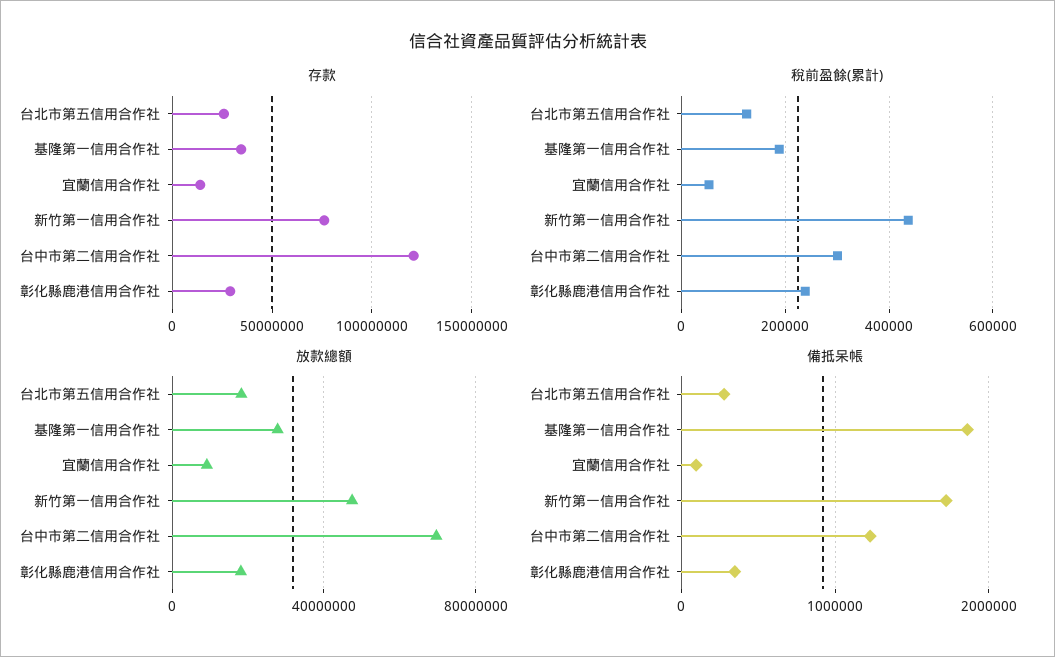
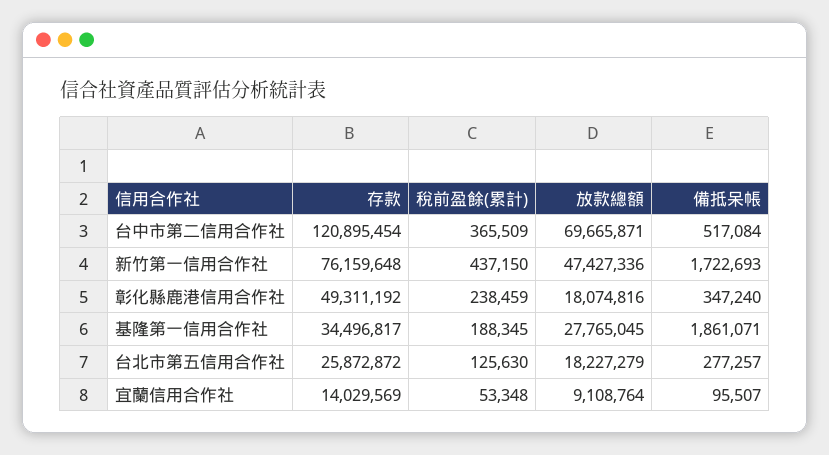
  {
    "存款": {
      "台北市第五信用合作社": 25872872,
      "基隆第一信用合作社": 34496817,
      "宜蘭信用合作社": 14029569,
      "新竹第一信用合作社": 76159648,
      "台中市第二信用合作社": 120895454,
-     "彰化縣鹿港信用合作社": 30000000
+     "彰化縣鹿港信用合作社": 49311192
    },
    "稅前盈餘(累計)": {
      "台北市第五信用合作社": 125630,
      "基隆第一信用合作社": 188345,
      "宜蘭信用合作社": 53348,
      "新竹第一信用合作社": 437150,
-     "台中市第二信用合作社": 300000,
+     "台中市第二信用合作社": 365509,
      "彰化縣鹿港信用合作社": 238459
    },
    "放款總額": {
      "台北市第五信用合作社": 18227279,
      "基隆第一信用合作社": 27765045,
      "宜蘭信用合作社": 9108764,
      "新竹第一信用合作社": 47427336,
      "台中市第二信用合作社": 69665871,
      "彰化縣鹿港信用合作社": 18074816
    },
    "備抵呆帳": {
      "台北市第五信用合作社": 277257,
      "基隆第一信用合作社": 1861071,
      "宜蘭信用合作社": 95507,
      "新竹第一信用合作社": 1722693,
-     "台中市第二信用合作社": 1200000,
+     "台中市第二信用合作社": 517084,
      "彰化縣鹿港信用合作社": 347240
    }
  }

